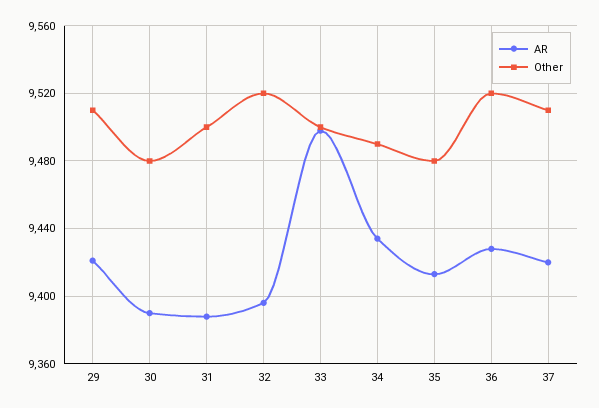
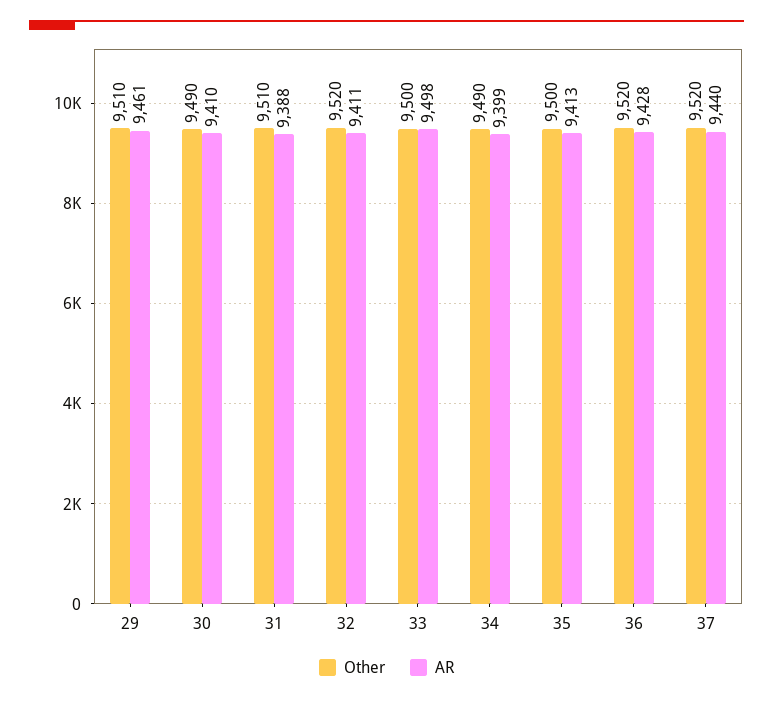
  {
    "AR": {
-     "29": 9420,
+     "29": 9461,
-     "30": 9390,
+     "30": 9410,
      "31": 9388,
-     "32": 9395,
+     "32": 9411,
      "33": 9498,
-     "34": 9435,
+     "34": 9399,
      "35": 9413,
      "36": 9428,
-     "37": 9420
+     "37": 9440
    },
    "Other": {
      "29": 9510,
-     "30": 9480,
+     "30": 9490,
-     "31": 9500,
+     "31": 9510,
      "32": 9520,
      "33": 9500,
      "34": 9490,
-     "35": 9480,
+     "35": 9500,
      "36": 9520,
-     "37": 9510
+     "37": 9520
    }
  }

